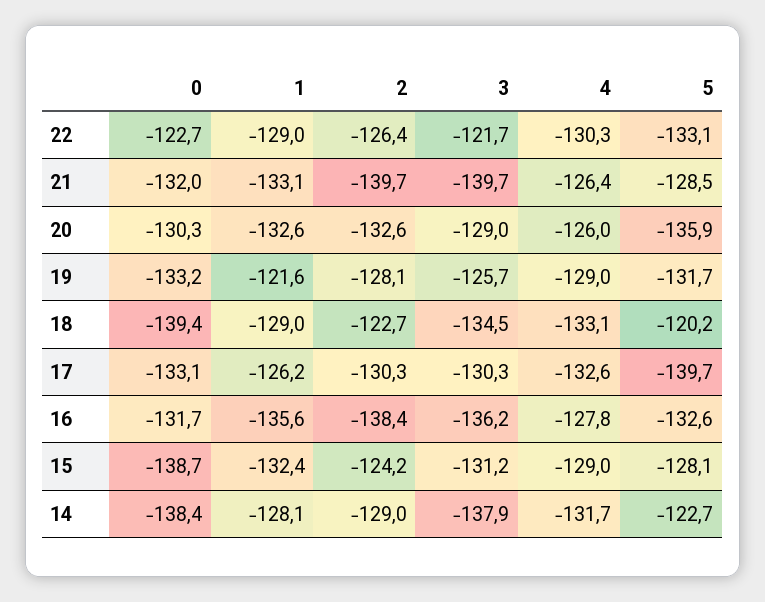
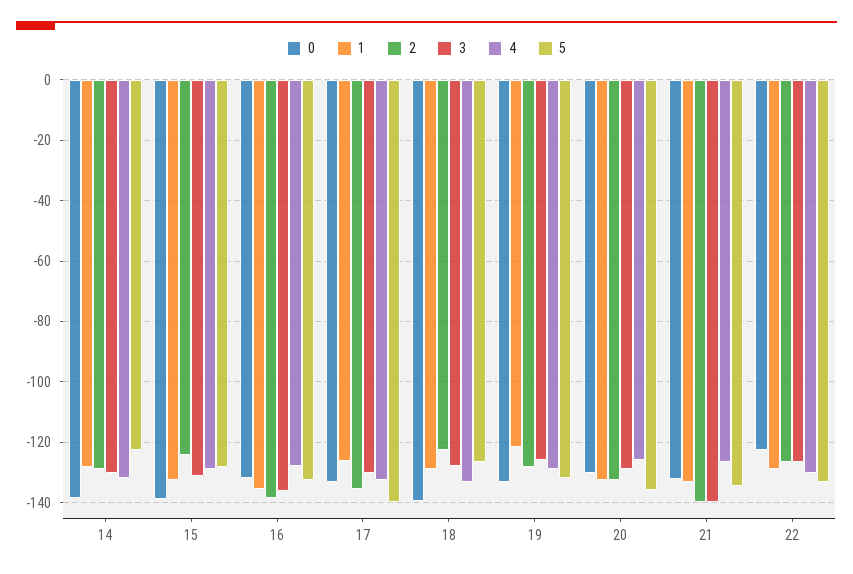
  {
    "0": {
      "22": -122.7,
      "21": -132,
      "20": -130.3,
      "19": -133.2,
      "18": -139.4,
      "17": -133.1,
      "16": -131.7,
      "15": -138.7,
      "14": -138.4
    },
    "1": {
      "22": -129,
      "21": -133.1,
      "20": -132.6,
      "19": -121.6,
      "18": -129,
      "17": -126.2,
      "16": -135.6,
      "15": -132.4,
      "14": -128.1
    },
    "2": {
      "22": -126.4,
      "21": -139.7,
      "20": -132.6,
      "19": -128.1,
      "18": -122.7,
-     "17": -130.3,
+     "17": -136,
      "16": -138.4,
      "15": -124.2,
      "14": -129
    },
    "3": {
-     "22": -121.7,
+     "22": -126,
      "21": -139.7,
      "20": -129,
      "19": -125.7,
-     "18": -134.5,
+     "18": -128,
      "17": -130.3,
      "16": -136.2,
      "15": -131.2,
-     "14": -137.9
+     "14": -130
    },
    "4": {
      "22": -130.3,
      "21": -126.4,
      "20": -126,
      "19": -129,
      "18": -133.1,
      "17": -132.6,
      "16": -127.8,
      "15": -129,
      "14": -131.7
    },
    "5": {
      "22": -133.1,
-     "21": -128.5,
+     "21": -134,
      "20": -135.9,
      "19": -131.7,
-     "18": -120.2,
+     "18": -126,
      "17": -139.7,
      "16": -132.6,
      "15": -128.1,
      "14": -122.7
    }
  }

